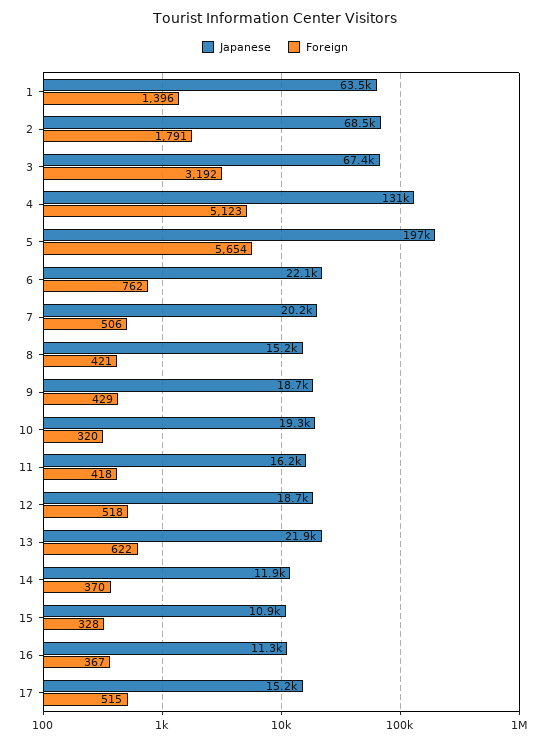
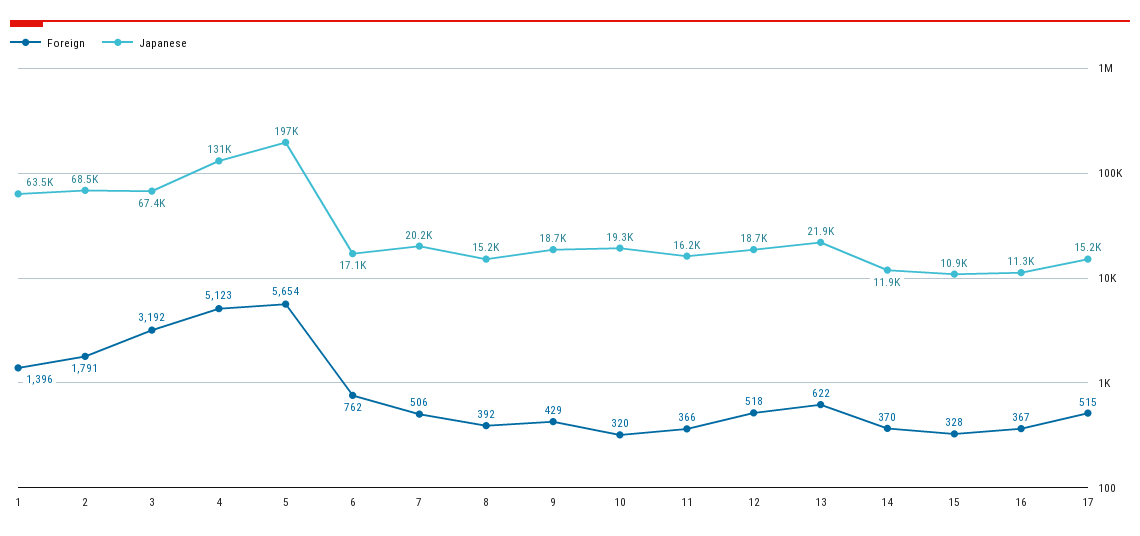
  {
    "Japanese": {
      "1": 63500,
      "2": 68500,
      "3": 67400,
      "4": 131000,
      "5": 197000,
-     "6": 22100,
+     "6": 17100,
      "7": 20200,
      "8": 15200,
      "9": 18700,
      "10": 19300,
      "11": 16200,
      "12": 18700,
      "13": 21900,
      "14": 11900,
      "15": 10900,
      "16": 11300,
      "17": 15200
    },
    "Foreign": {
      "1": 1396,
      "2": 1791,
      "3": 3192,
      "4": 5123,
      "5": 5654,
      "6": 762,
      "7": 506,
-     "8": 421,
+     "8": 392,
      "9": 429,
      "10": 320,
-     "11": 418,
+     "11": 366,
      "12": 518,
      "13": 622,
      "14": 370,
      "15": 328,
      "16": 367,
      "17": 515
    }
  }

